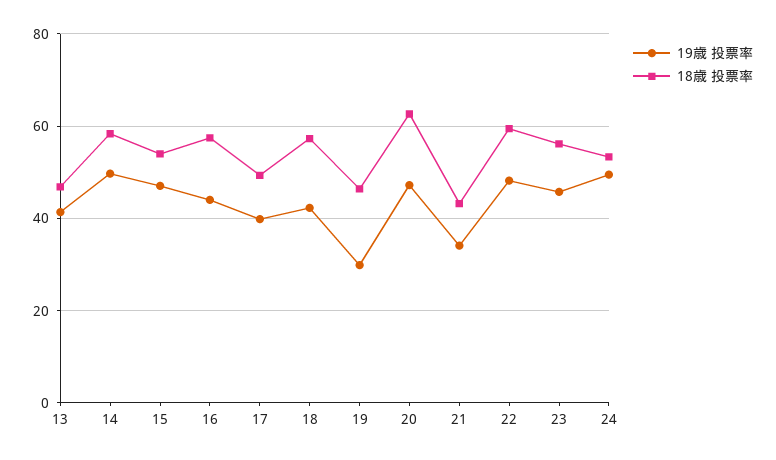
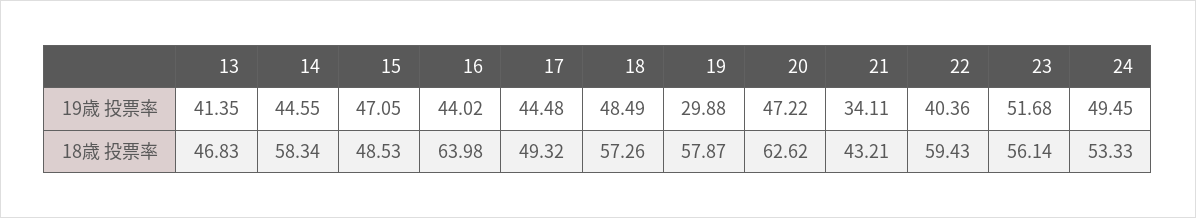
  {
    "19歳 投票率": {
      "13": 41.35,
-     "14": 50,
+     "14": 44.55,
      "15": 47.05,
      "16": 44.02,
-     "17": 40,
+     "17": 44.48,
-     "18": 42,
+     "18": 48.49,
      "19": 29.88,
      "20": 47.22,
      "21": 34.11,
-     "22": 48,
+     "22": 40.36,
-     "23": 46,
+     "23": 51.68,
      "24": 49.45
    },
    "18歳 投票率": {
      "13": 46.83,
      "14": 58.34,
-     "15": 54,
+     "15": 48.53,
-     "16": 58,
+     "16": 63.98,
      "17": 49.32,
      "18": 57.26,
-     "19": 46,
+     "19": 57.87,
      "20": 62.62,
      "21": 43.21,
      "22": 59.43,
      "23": 56.14,
      "24": 53.33
    }
  }

